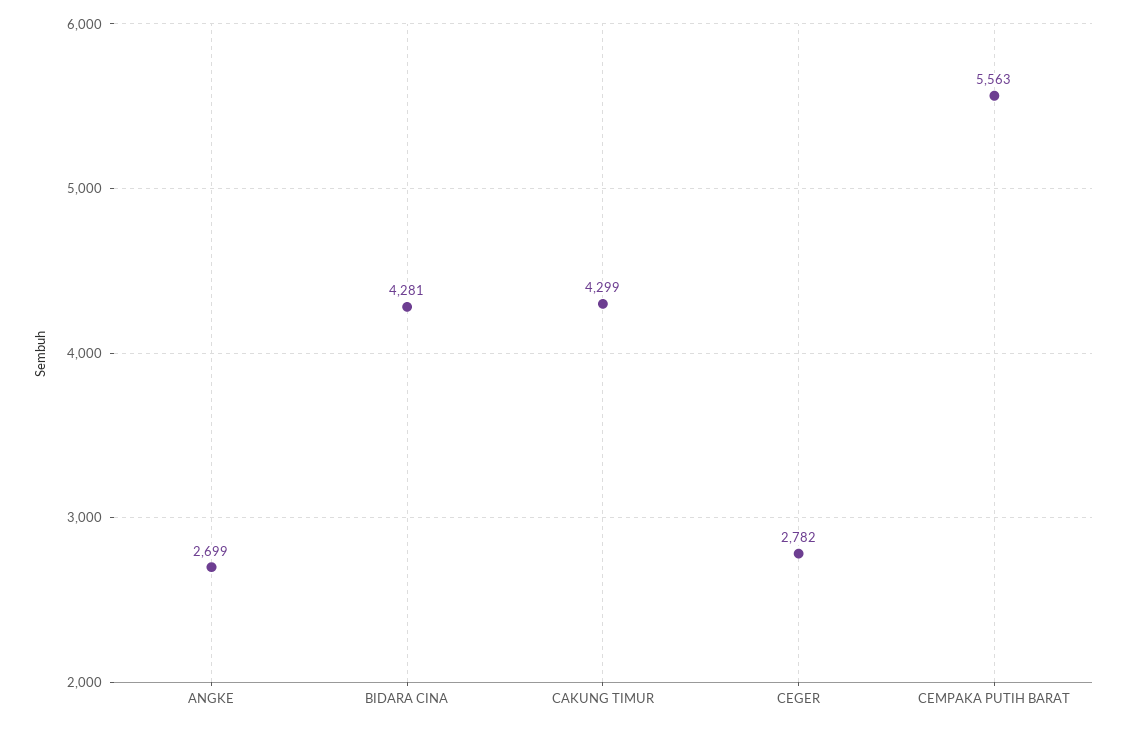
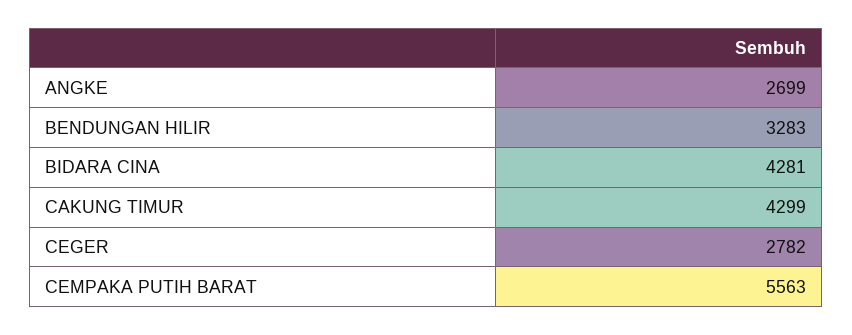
  {
    "ANGKE": 2699,
    "BIDARA CINA": 4281,
    "CAKUNG TIMUR": 4299,
    "CEGER": 2782,
-   "CEMPAKA PUTIH BARAT": 5563
+   "CEMPAKA PUTIH BARAT": 5563,
+   "BENDUNGAN HILIR": 3283
  }

